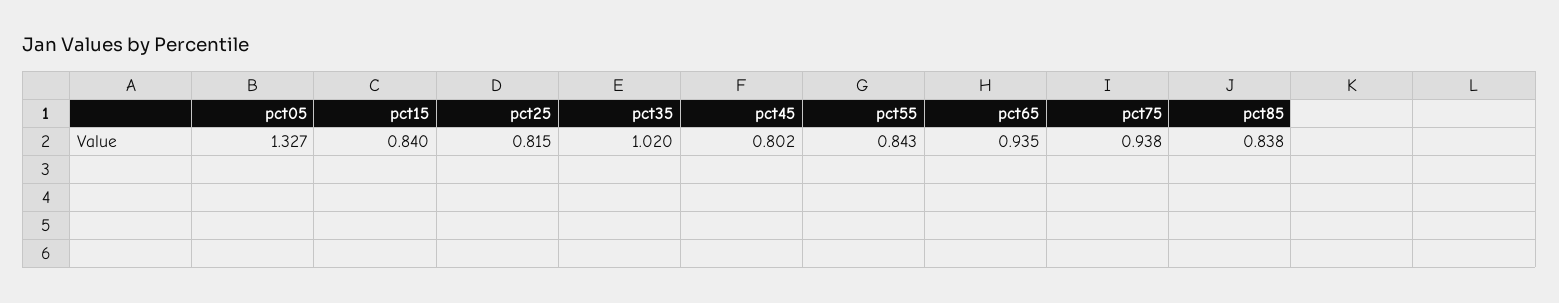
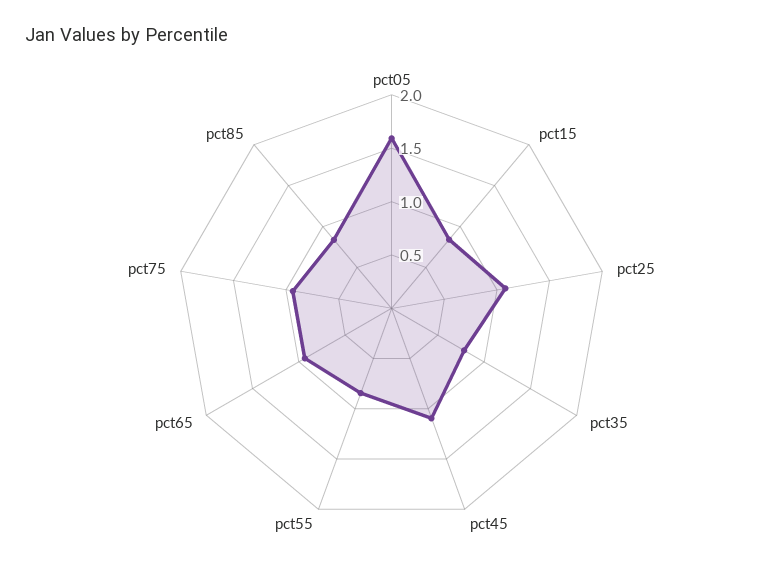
  {
-   "pct05": 1.327,
+   "pct05": 1.6,
    "pct15": 0.84,
-   "pct25": 0.815,
+   "pct25": 1.1,
-   "pct35": 1.02,
+   "pct35": 0.8,
-   "pct45": 0.802,
+   "pct45": 1.1,
    "pct55": 0.843,
    "pct65": 0.935,
    "pct75": 0.938,
    "pct85": 0.838
  }

